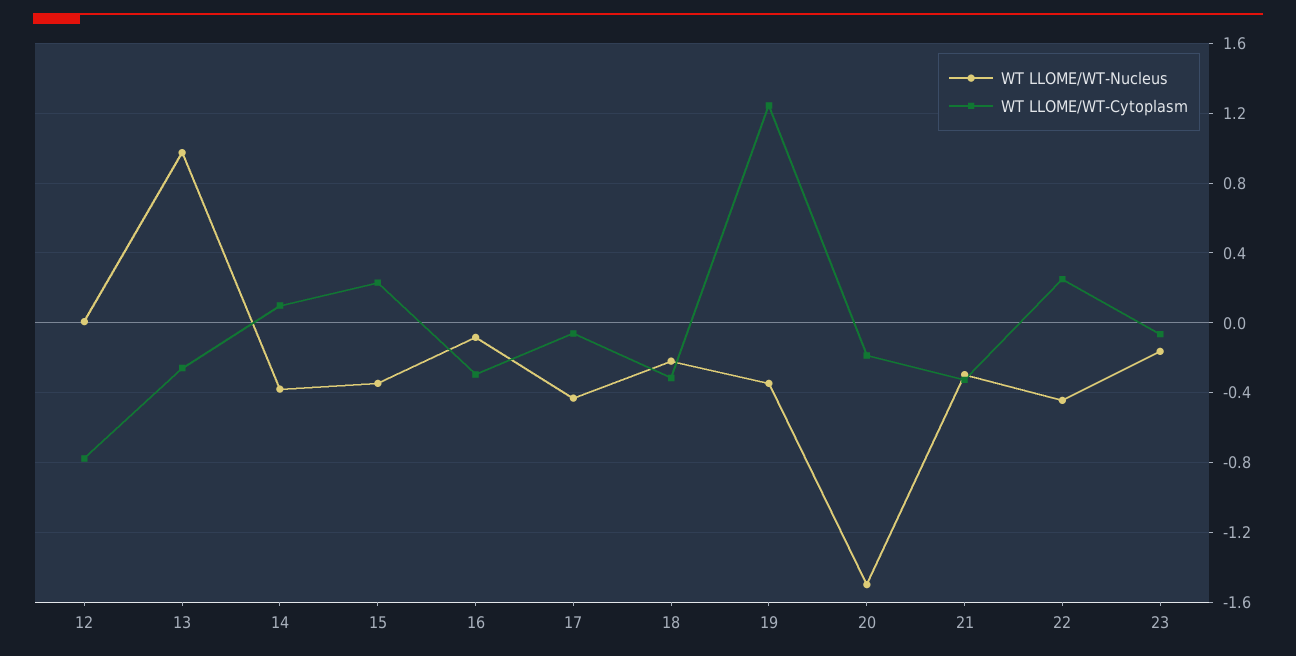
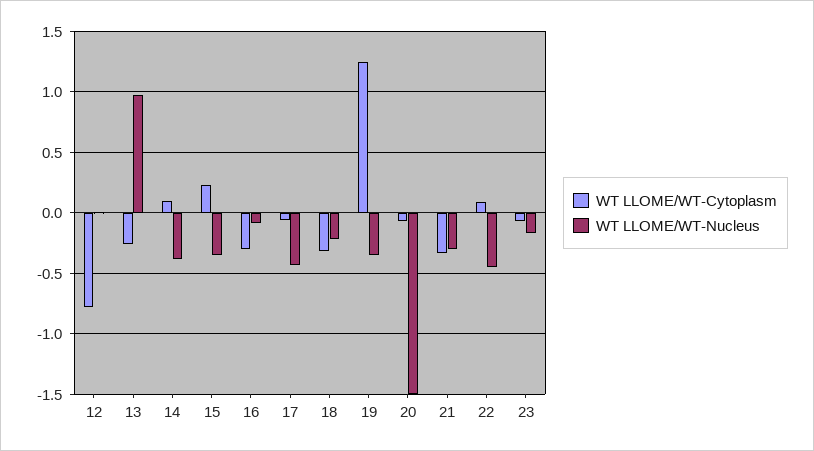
  {
    "WT LLOME/WT-Nucleus": {
      "12": 0,
      "13": 0.95,
      "14": -0.4,
      "15": -0.35,
      "16": -0.1,
      "17": -0.45,
      "18": -0.2,
      "19": -0.35,
      "20": -1.5,
      "21": -0.3,
      "22": -0.45,
      "23": -0.15
    },
    "WT LLOME/WT-Cytoplasm": {
      "12": -0.8,
      "13": -0.25,
      "14": 0.1,
      "15": 0.25,
      "16": -0.3,
      "17": -0.05,
      "18": -0.3,
      "19": 1.25,
-     "20": -0.2,
+     "20": -0.05,
      "21": -0.35,
-     "22": 0.25,
+     "22": 0.1,
      "23": -0.05
    }
  }

